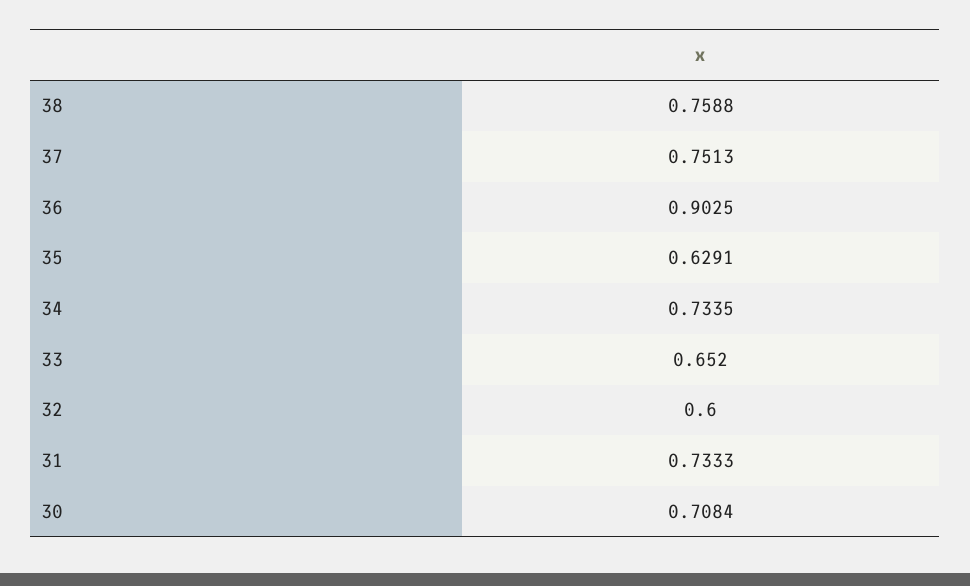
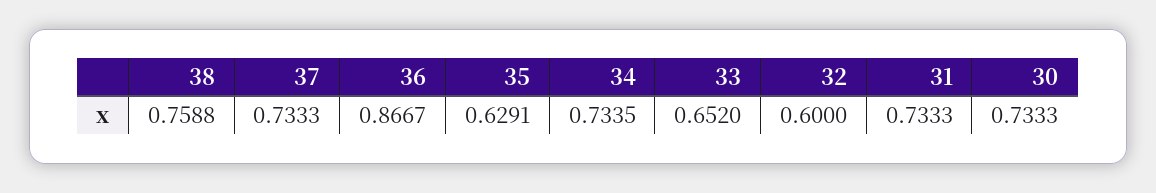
  {
    "38": 0.7588,
-   "37": 0.7513,
+   "37": 0.7333,
-   "36": 0.9025,
+   "36": 0.8667,
    "35": 0.6291,
    "34": 0.7335,
    "33": 0.652,
    "32": 0.6,
    "31": 0.7333,
-   "30": 0.7084
+   "30": 0.7333
  }

